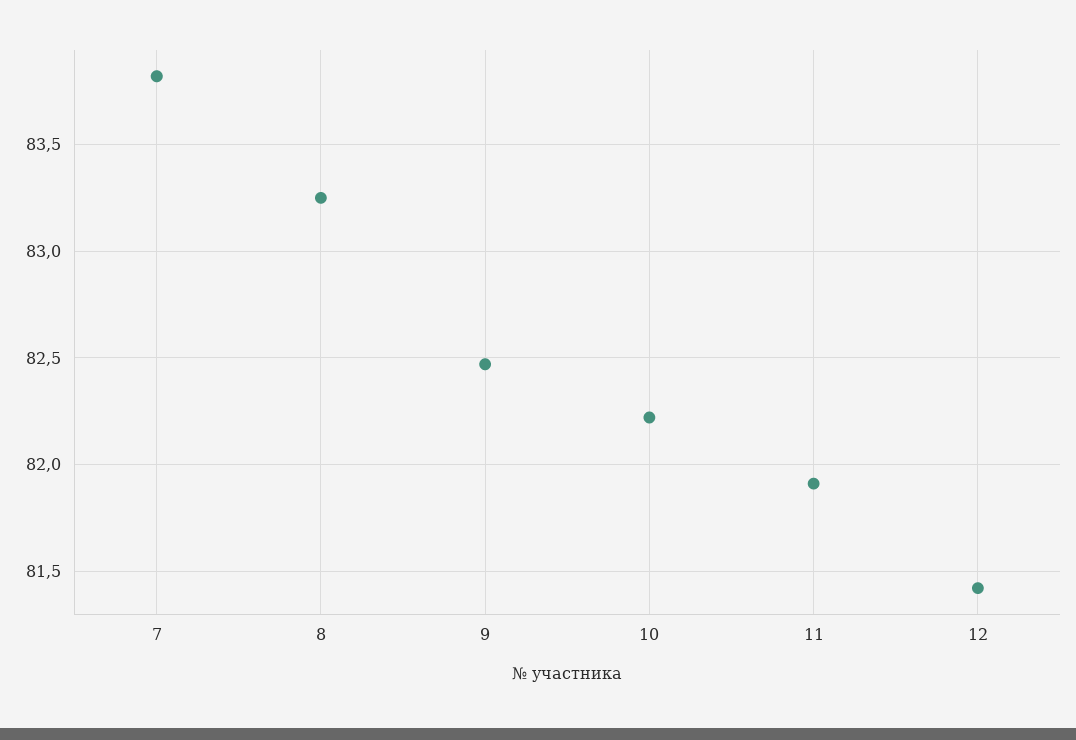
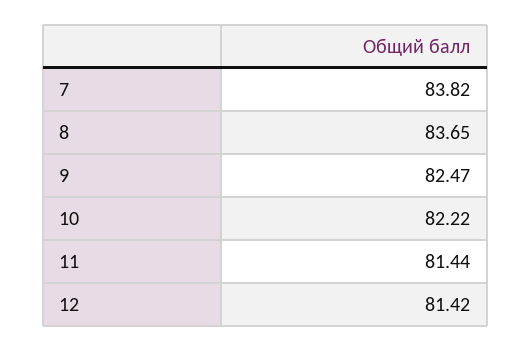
  {
    "7": 83.82,
-   "8": 83.25,
+   "8": 83.65,
    "9": 82.47,
    "10": 82.22,
-   "11": 81.9,
+   "11": 81.44,
    "12": 81.42
  }

